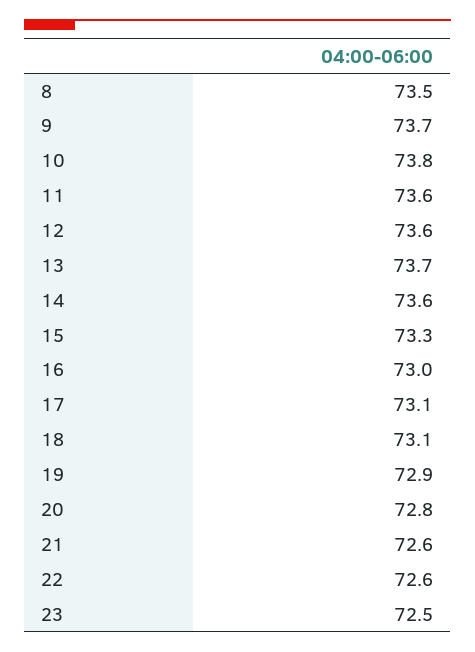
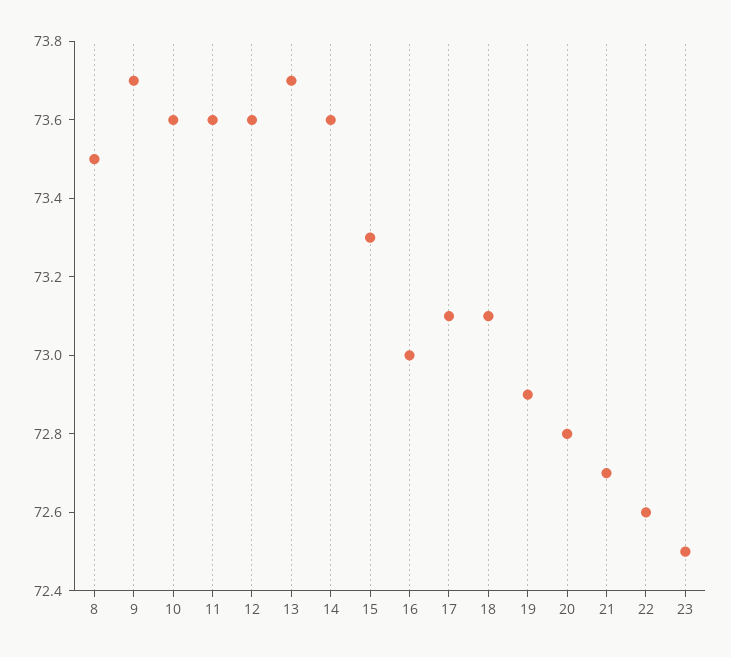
  {
    "8": 73.5,
    "9": 73.7,
-   "10": 73.8,
+   "10": 73.6,
    "11": 73.6,
    "12": 73.6,
    "13": 73.7,
    "14": 73.6,
    "15": 73.3,
    "16": 73,
    "17": 73.1,
    "18": 73.1,
    "19": 72.9,
    "20": 72.8,
-   "21": 72.6,
+   "21": 72.7,
    "22": 72.6,
    "23": 72.5
  }

